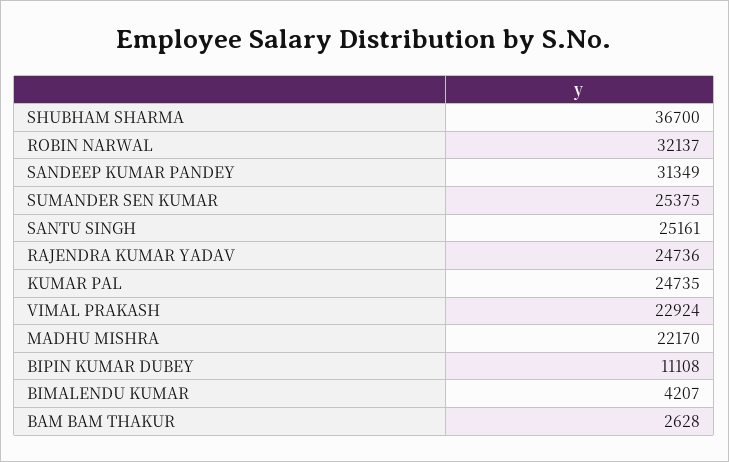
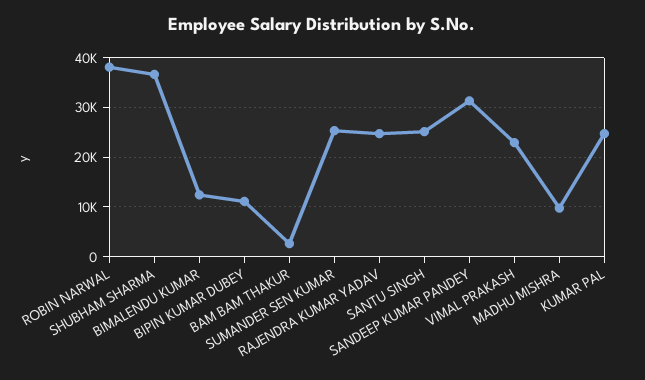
  {
    "SHUBHAM SHARMA": 36700,
-   "ROBIN NARWAL": 32137,
+   "ROBIN NARWAL": 38000,
    "SANDEEP KUMAR PANDEY": 31349,
    "SUMANDER SEN KUMAR": 25375,
    "SANTU SINGH": 25161,
    "RAJENDRA KUMAR YADAV": 24736,
    "KUMAR PAL": 24735,
    "VIMAL PRAKASH": 22924,
-   "MADHU MISHRA": 22170,
+   "MADHU MISHRA": 10000,
    "BIPIN KUMAR DUBEY": 11108,
-   "BIMALENDU KUMAR": 4207,
+   "BIMALENDU KUMAR": 12000,
    "BAM BAM THAKUR": 2628
  }

